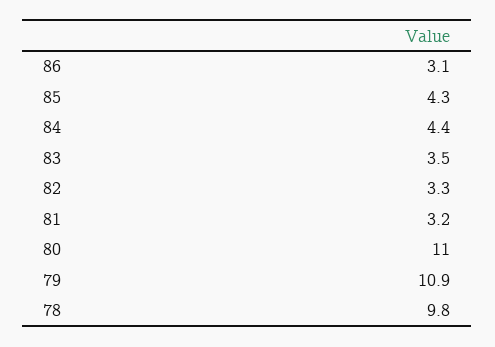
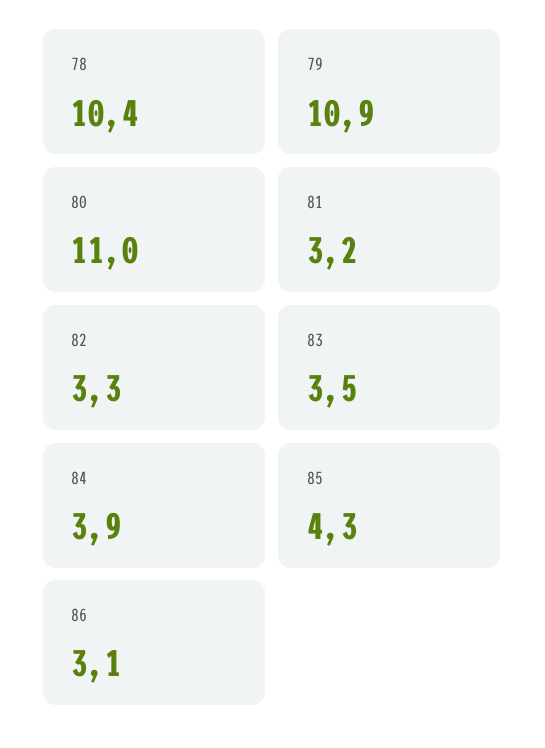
  {
    "86": 3.1,
    "85": 4.3,
-   "84": 4.4,
+   "84": 3.9,
    "83": 3.5,
    "82": 3.3,
    "81": 3.2,
    "80": 11,
    "79": 10.9,
-   "78": 9.8
+   "78": 10.4
  }

